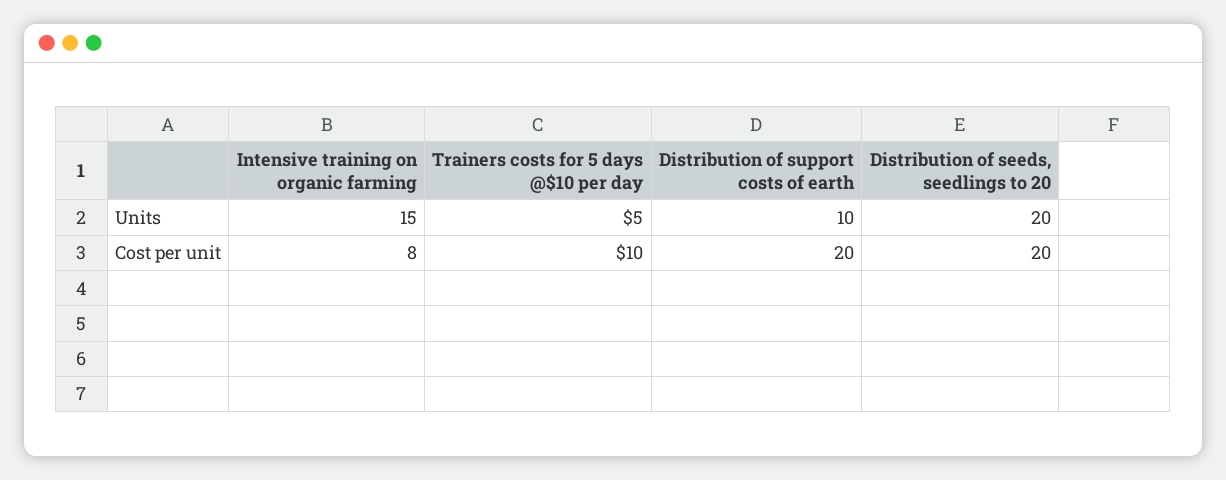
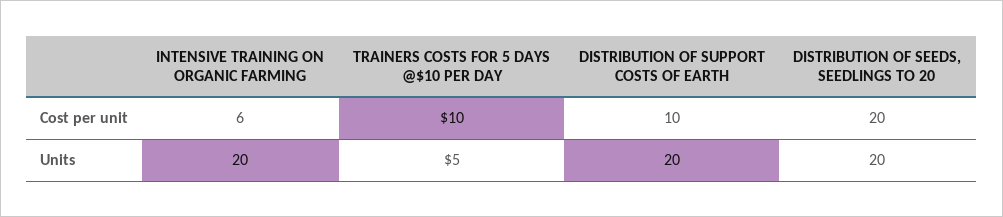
  {
    "Intensive training on organic farming": {
-     "Units": 15,
+     "Units": 20,
-     "Cost per unit": 8
+     "Cost per unit": 6
    },
    "Trainers costs for 5 days @$10 per day": {
      "Units": 5,
      "Cost per unit": 10
    },
    "Distribution of support costs of earth": {
-     "Units": 10,
+     "Units": 20,
-     "Cost per unit": 20
+     "Cost per unit": 10
    },
    "Distribution of seeds, seedlings to 20": {
      "Units": 20,
      "Cost per unit": 20
    }
  }

